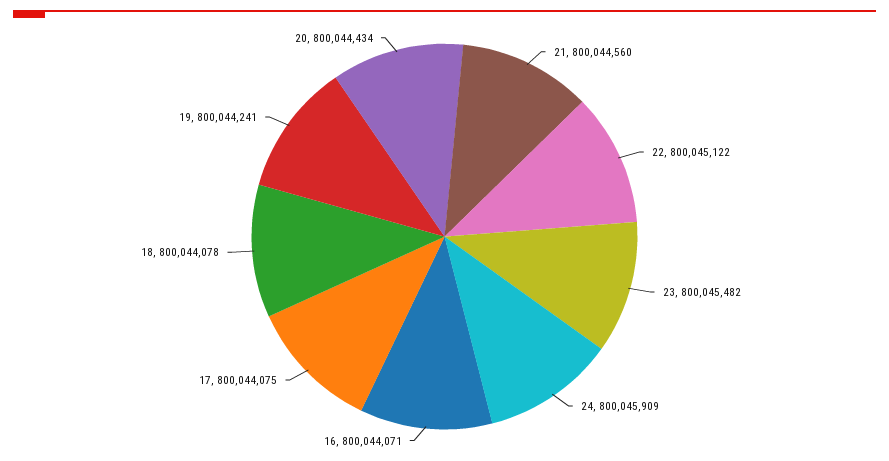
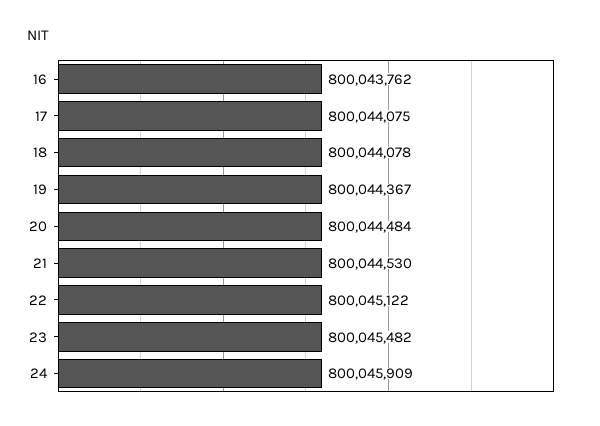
  {
-   "21": 800044560,
+   "21": 800044530,
    "22": 800045122,
    "23": 800045482,
    "24": 800045909,
-   "16": 800044071,
+   "16": 800043762,
    "17": 800044075,
    "18": 800044078,
-   "19": 800044241,
+   "19": 800044367,
-   "20": 800044434
+   "20": 800044484
  }

